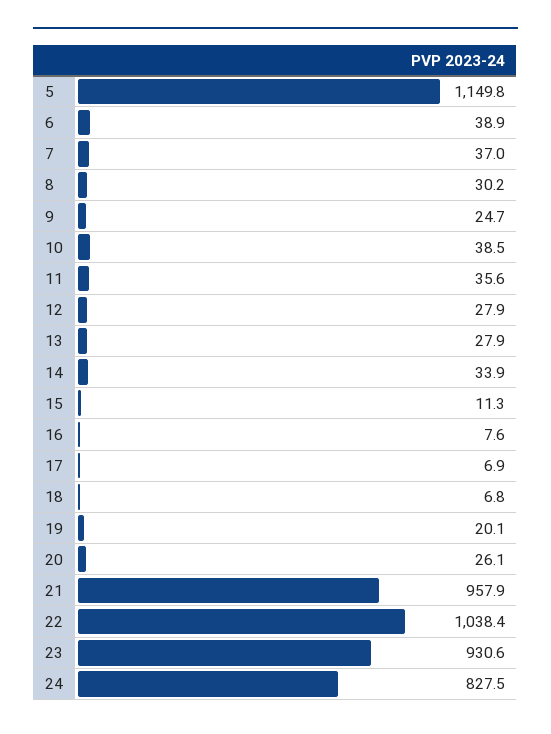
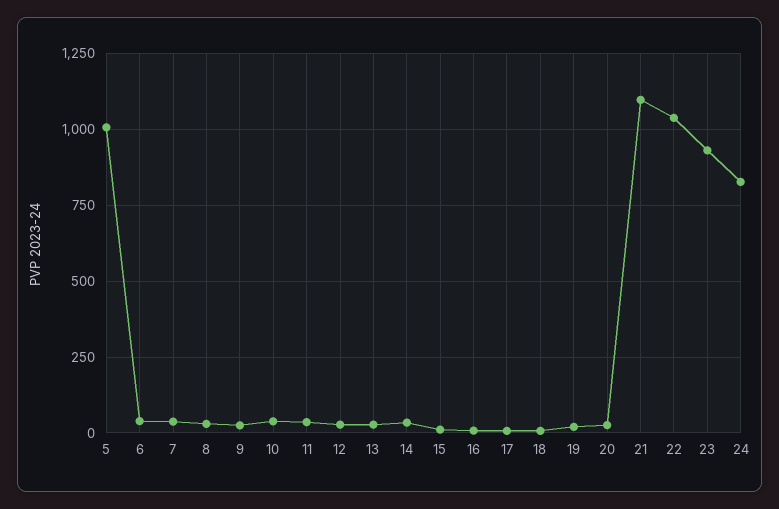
  {
-   "5": 1149.8,
+   "5": 1000,
    "6": 38.9,
    "7": 37,
    "8": 30.2,
    "9": 24.7,
    "10": 38.5,
    "11": 35.6,
    "12": 27.9,
    "13": 27.9,
    "14": 33.9,
    "15": 11.3,
    "16": 7.6,
    "17": 6.9,
    "18": 6.8,
    "19": 20.1,
    "20": 26.1,
-   "21": 957.9,
+   "21": 1100,
    "22": 1038.4,
    "23": 930.6,
    "24": 827.5
  }

